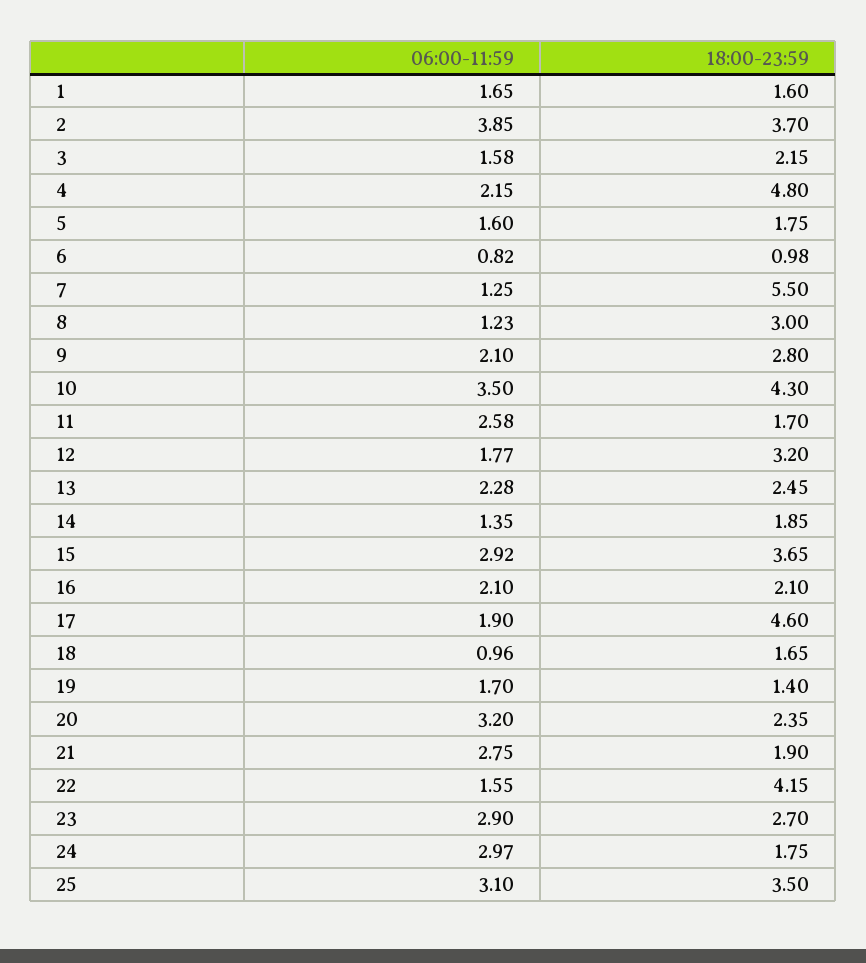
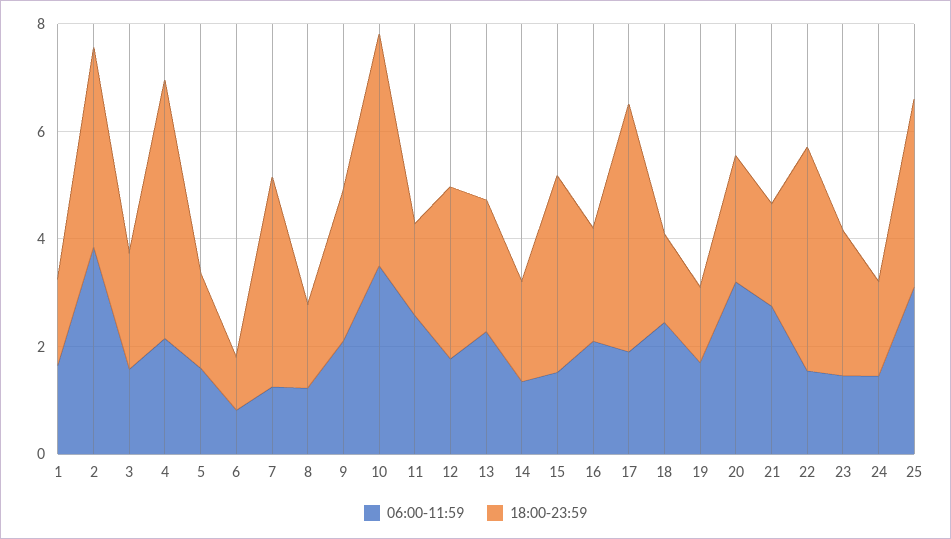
  {
    "06:00-11:59": {
      "1": 1.65,
      "2": 3.85,
      "3": 1.58,
      "4": 2.15,
      "5": 1.6,
      "6": 0.82,
      "7": 1.25,
      "8": 1.23,
      "9": 2.1,
      "10": 3.5,
      "11": 2.58,
      "12": 1.77,
      "13": 2.28,
      "14": 1.35,
-     "15": 2.92,
+     "15": 1.5,
      "16": 2.1,
      "17": 1.9,
-     "18": 0.96,
+     "18": 2.5,
      "19": 1.7,
      "20": 3.2,
      "21": 2.75,
      "22": 1.55,
-     "23": 2.9,
+     "23": 1.5,
-     "24": 2.97,
+     "24": 1.5,
      "25": 3.1
    },
    "18:00-23:59": {
      "1": 1.6,
      "2": 3.7,
      "3": 2.15,
      "4": 4.8,
      "5": 1.75,
      "6": 0.98,
-     "7": 5.5,
+     "7": 4,
-     "8": 3,
+     "8": 1.5,
      "9": 2.8,
      "10": 4.3,
      "11": 1.7,
      "12": 3.2,
      "13": 2.45,
      "14": 1.85,
      "15": 3.65,
      "16": 2.1,
      "17": 4.6,
      "18": 1.65,
      "19": 1.4,
      "20": 2.35,
      "21": 1.9,
      "22": 4.15,
      "23": 2.7,
      "24": 1.75,
      "25": 3.5
    }
  }

